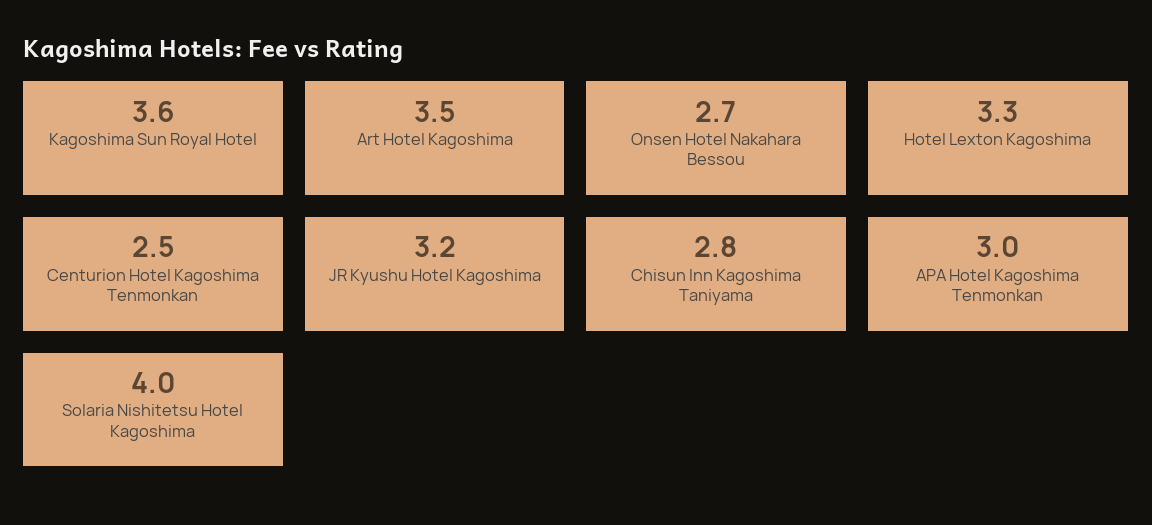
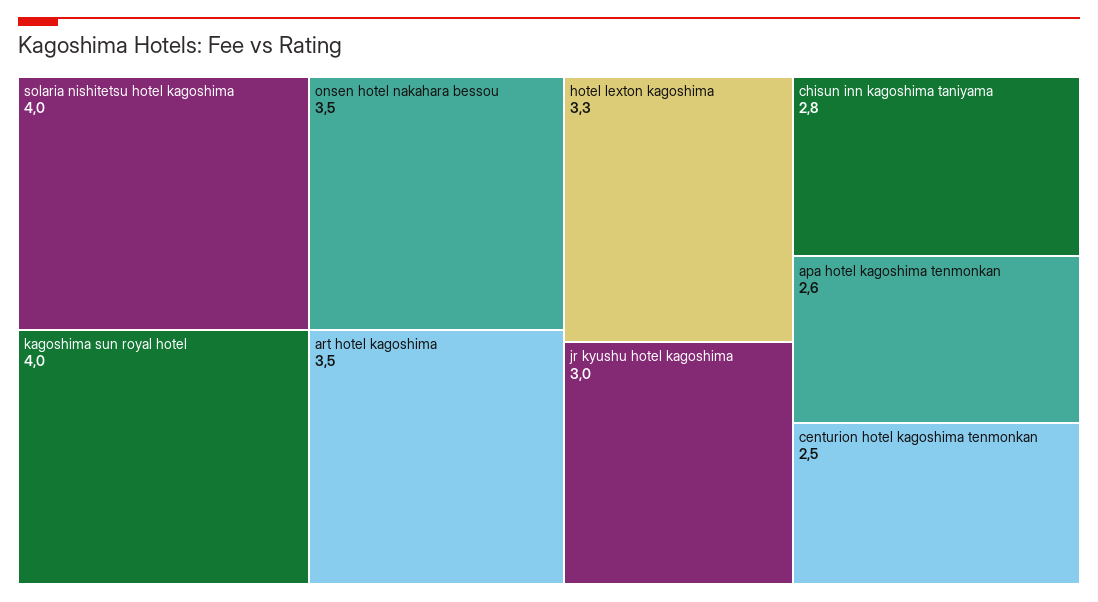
  {
-   "Kagoshima Sun Royal Hotel": 3.6,
+   "Kagoshima Sun Royal Hotel": 4,
    "Art Hotel Kagoshima": 3.5,
-   "Onsen Hotel Nakahara Bessou": 2.7,
+   "Onsen Hotel Nakahara Bessou": 3.5,
    "Hotel Lexton Kagoshima": 3.3,
    "Centurion Hotel Kagoshima Tenmonkan": 2.5,
-   "JR Kyushu Hotel Kagoshima": 3.2,
+   "JR Kyushu Hotel Kagoshima": 3,
    "Chisun Inn Kagoshima Taniyama": 2.8,
-   "APA Hotel Kagoshima Tenmonkan": 3,
+   "APA Hotel Kagoshima Tenmonkan": 2.6,
    "Solaria Nishitetsu Hotel Kagoshima": 4
  }

